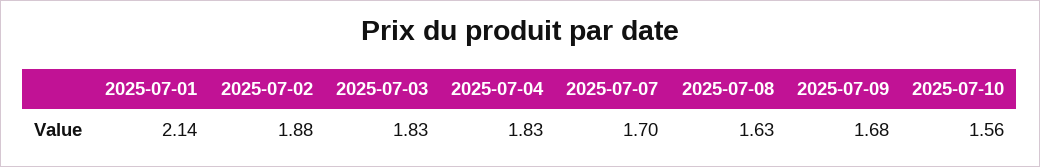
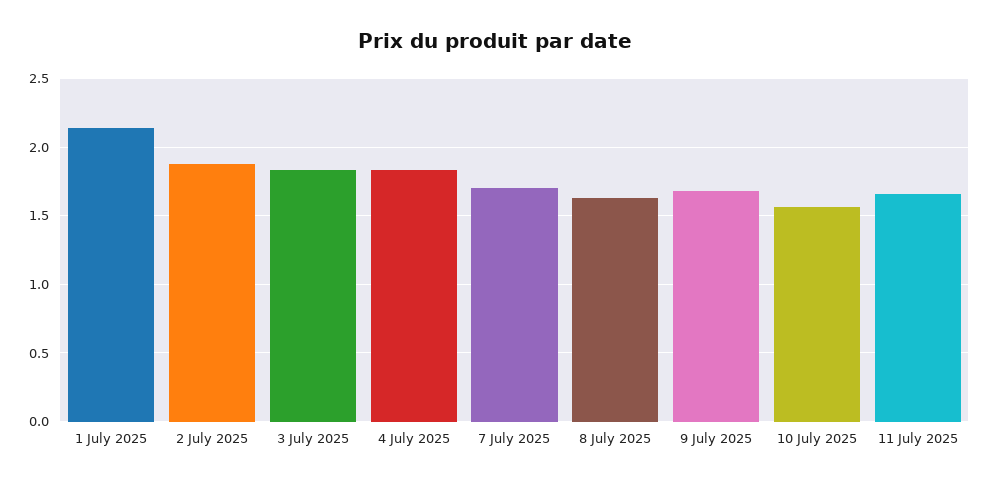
  {
    "2025-07-01": 2.14,
    "2025-07-02": 1.88,
    "2025-07-03": 1.83,
    "2025-07-04": 1.83,
    "2025-07-07": 1.7,
    "2025-07-08": 1.63,
    "2025-07-09": 1.68,
-   "2025-07-10": 1.56
+   "2025-07-10": 1.56,
+   "11 July 2025": 1.65
  }

